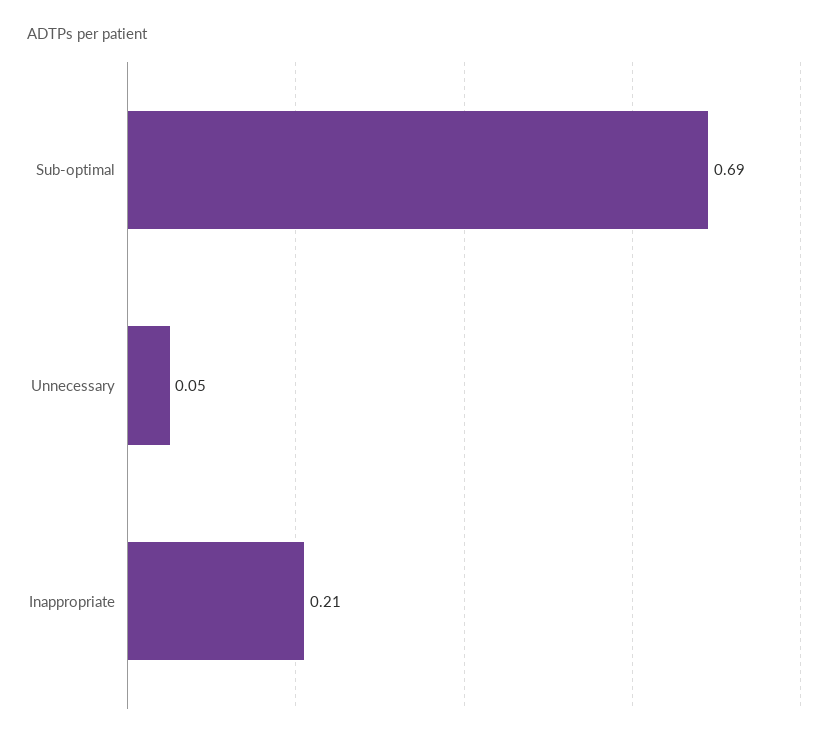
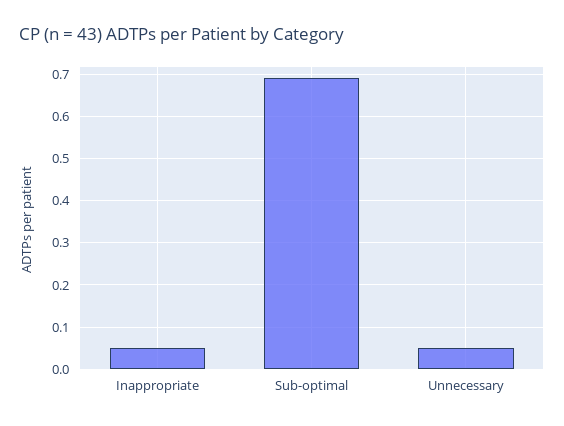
  {
    "Sub-optimal": 0.69,
    "Unnecessary": 0.05,
-   "Inappropriate": 0.21
+   "Inappropriate": 0.05
  }

